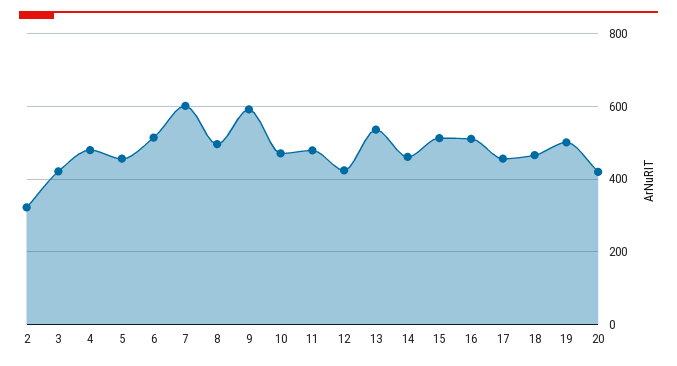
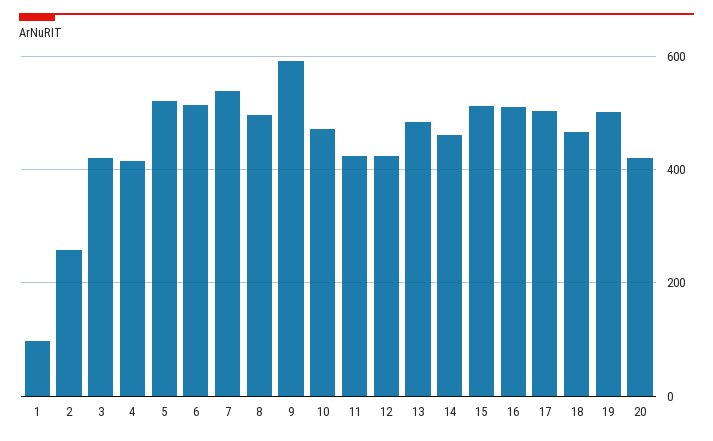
  {
-   "2": 320,
+   "2": 260,
    "3": 420,
-   "4": 480,
+   "4": 420,
-   "5": 460,
+   "5": 520,
    "6": 520,
-   "7": 600,
+   "7": 540,
    "8": 500,
    "9": 600,
    "10": 480,
-   "11": 480,
+   "11": 420,
    "12": 420,
-   "13": 540,
+   "13": 480,
    "14": 460,
    "15": 520,
    "16": 520,
-   "17": 460,
+   "17": 500,
    "18": 460,
    "19": 500,
-   "20": 420
+   "20": 420,
+   "1": 100
  }

